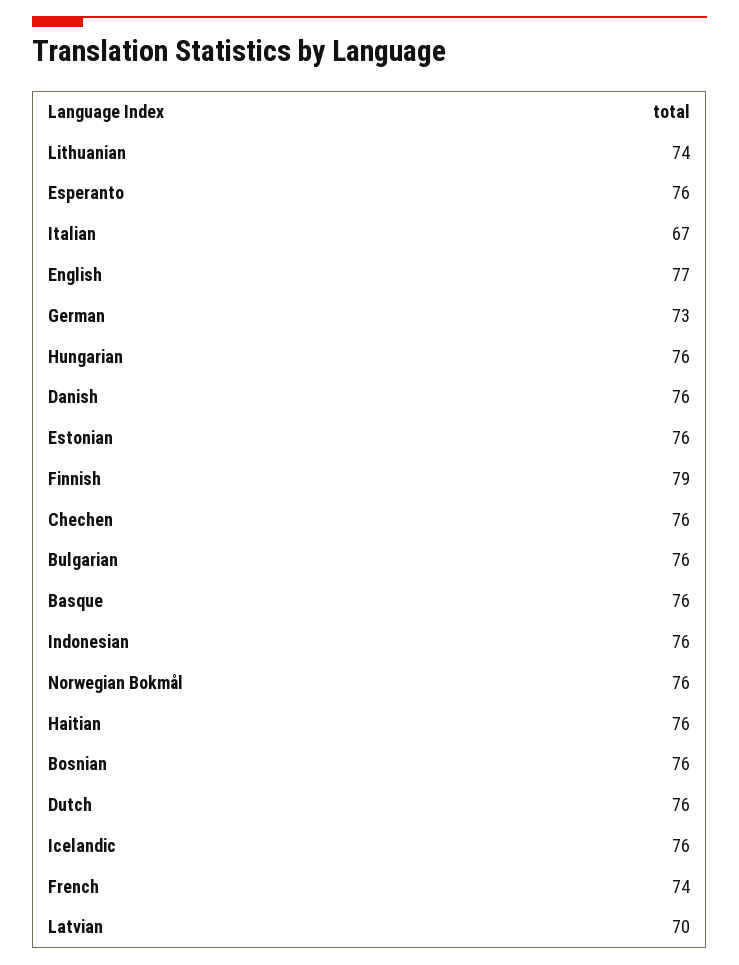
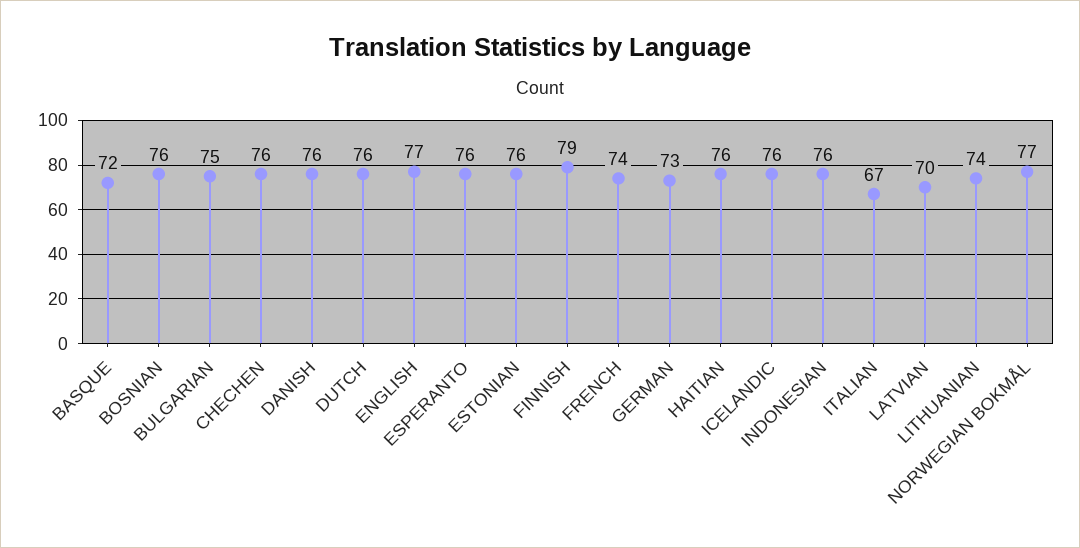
  {
    "Lithuanian": 74,
    "Esperanto": 76,
    "Italian": 67,
    "English": 77,
    "German": 73,
-   "Hungarian": 76,
    "Danish": 76,
    "Estonian": 76,
    "Finnish": 79,
    "Chechen": 76,
-   "Bulgarian": 76,
+   "Bulgarian": 75,
-   "Basque": 76,
+   "Basque": 72,
    "Indonesian": 76,
-   "Norwegian Bokmål": 76,
+   "Norwegian Bokmål": 77,
    "Haitian": 76,
    "Bosnian": 76,
    "Dutch": 76,
    "Icelandic": 76,
    "French": 74,
    "Latvian": 70
  }

